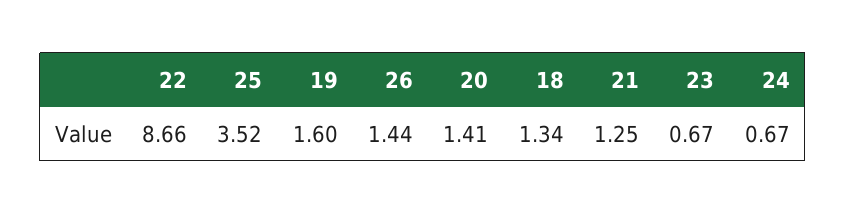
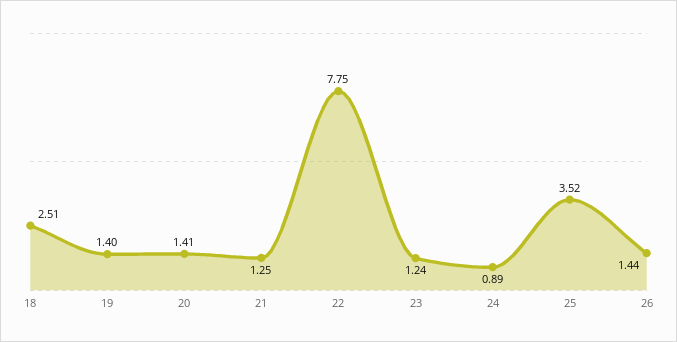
  {
-   "22": 8.66,
+   "22": 7.75,
    "25": 3.52,
-   "19": 1.6,
+   "19": 1.4,
    "26": 1.44,
    "20": 1.41,
-   "18": 1.34,
+   "18": 2.51,
    "21": 1.25,
-   "23": 0.67,
+   "23": 1.24,
-   "24": 0.67
+   "24": 0.89
  }

